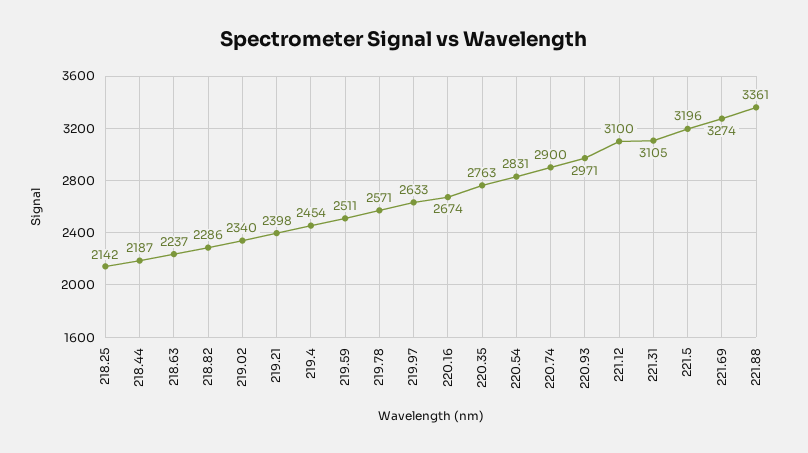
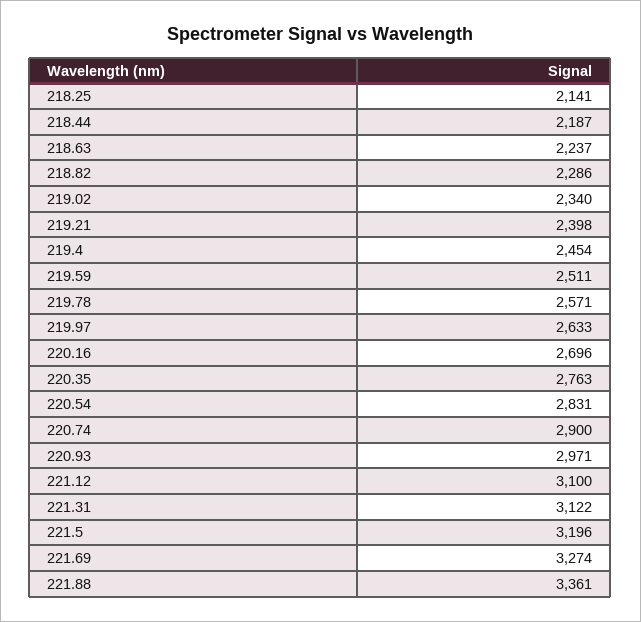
  {
-   "218.25": 2142,
+   "218.25": 2141,
    "218.44": 2187,
    "218.63": 2237,
    "218.82": 2286,
    "219.02": 2340,
    "219.21": 2398,
    "219.4": 2454,
    "219.59": 2511,
    "219.78": 2571,
    "219.97": 2633,
-   "220.16": 2674,
+   "220.16": 2696,
    "220.35": 2763,
    "220.54": 2831,
    "220.74": 2900,
    "220.93": 2971,
    "221.12": 3100,
-   "221.31": 3105,
+   "221.31": 3122,
    "221.5": 3196,
    "221.69": 3274,
    "221.88": 3361
  }

